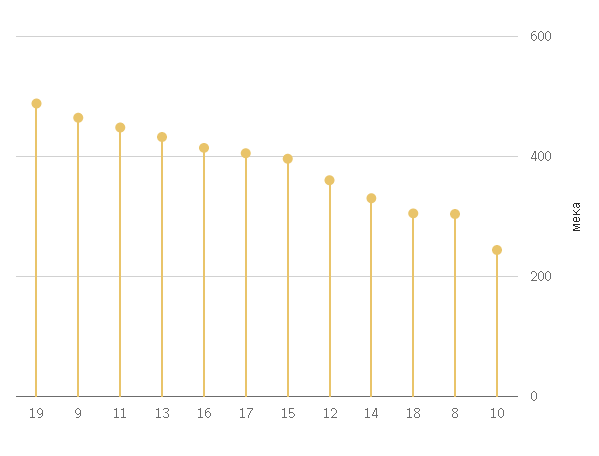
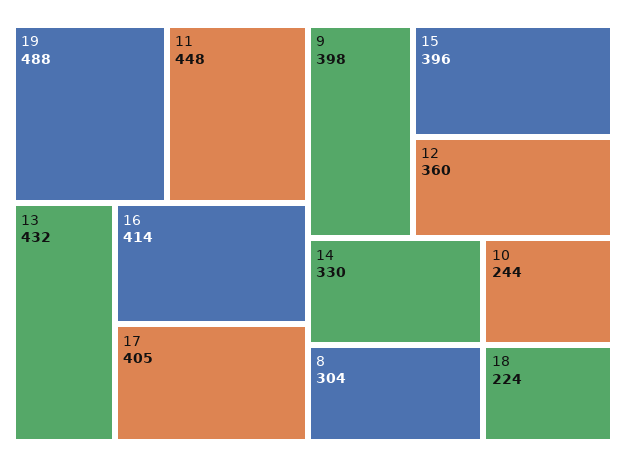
  {
    "19": 488,
-   "9": 460,
+   "9": 398,
    "11": 448,
    "13": 432,
    "16": 414,
    "17": 405,
    "15": 396,
    "12": 360,
    "14": 330,
-   "18": 300,
+   "18": 224,
    "8": 304,
    "10": 244
  }

